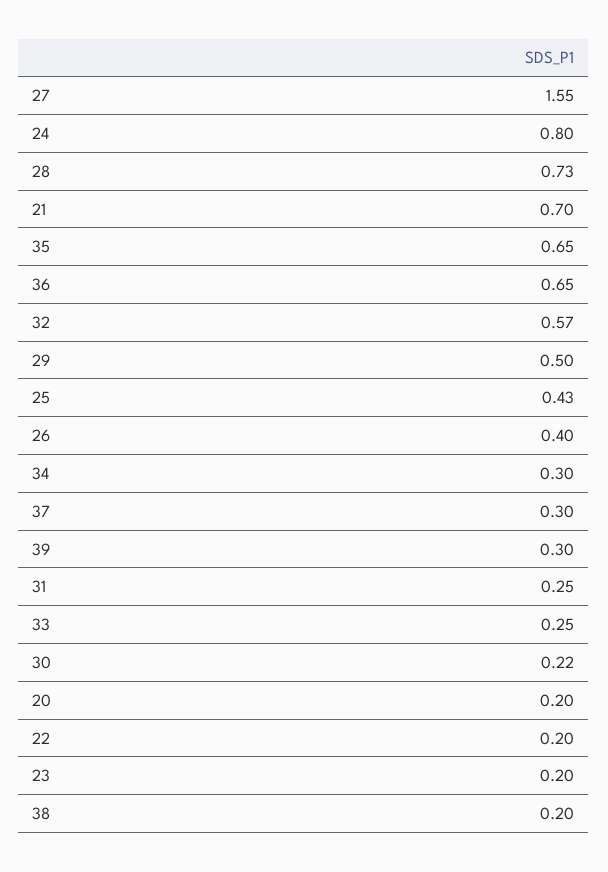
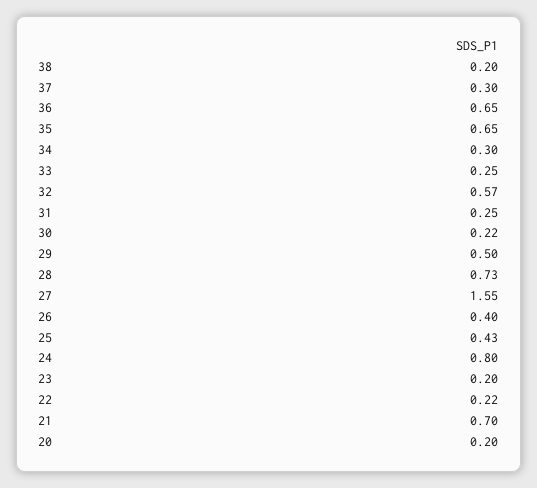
  {
    "27": 1.55,
    "24": 0.8,
    "28": 0.73,
    "21": 0.7,
    "35": 0.65,
    "36": 0.65,
    "32": 0.57,
    "29": 0.5,
    "25": 0.43,
    "26": 0.4,
    "34": 0.3,
    "37": 0.3,
-   "39": 0.3,
    "31": 0.25,
    "33": 0.25,
    "30": 0.22,
    "20": 0.2,
-   "22": 0.2,
+   "22": 0.22,
    "23": 0.2,
    "38": 0.2
  }

